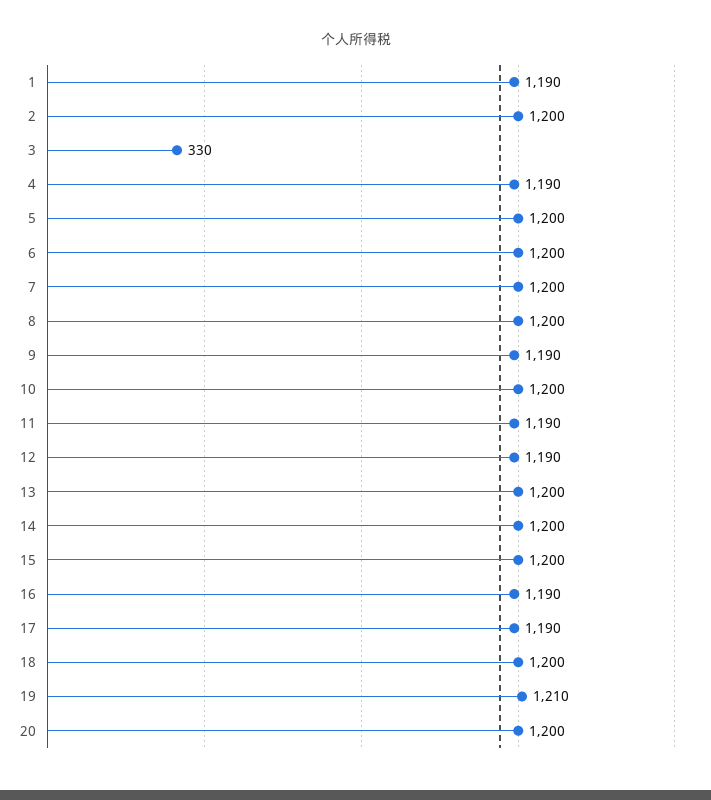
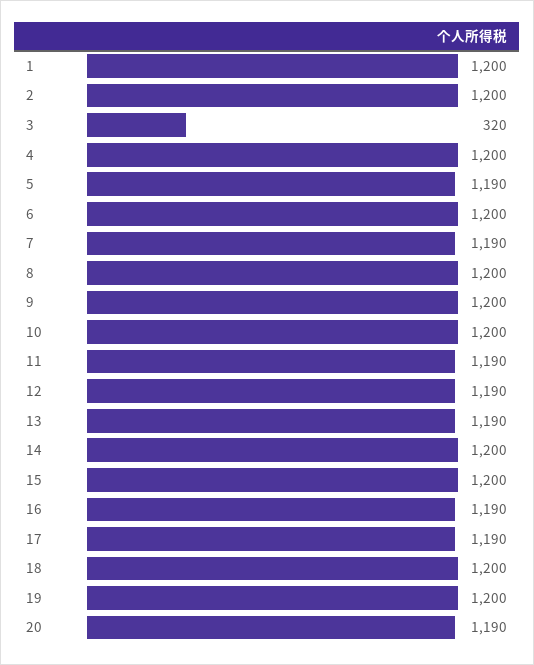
  {
-   "1": 1190,
+   "1": 1200,
    "2": 1200,
-   "3": 330,
+   "3": 320,
-   "4": 1190,
+   "4": 1200,
-   "5": 1200,
+   "5": 1190,
    "6": 1200,
-   "7": 1200,
+   "7": 1190,
    "8": 1200,
-   "9": 1190,
+   "9": 1200,
    "10": 1200,
    "11": 1190,
    "12": 1190,
-   "13": 1200,
+   "13": 1190,
    "14": 1200,
    "15": 1200,
    "16": 1190,
    "17": 1190,
    "18": 1200,
-   "19": 1210,
+   "19": 1200,
-   "20": 1200
+   "20": 1190
  }

